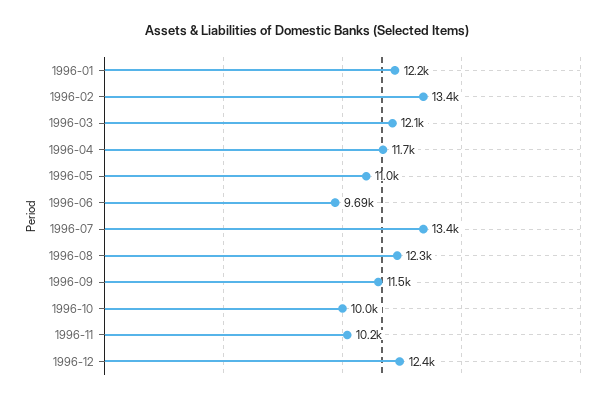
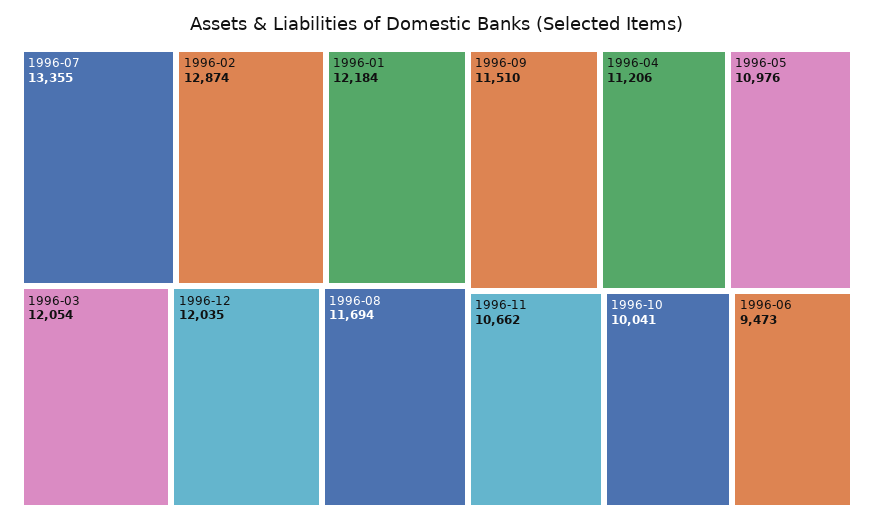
  {
    "1996-01": 12184,
-   "1996-02": 13400,
+   "1996-02": 12874,
    "1996-03": 12054,
-   "1996-04": 11700,
+   "1996-04": 11206,
    "1996-05": 10976,
-   "1996-06": 9690,
+   "1996-06": 9473,
    "1996-07": 13355,
-   "1996-08": 12300,
+   "1996-08": 11694,
    "1996-09": 11510,
    "1996-10": 10041,
-   "1996-11": 10200,
+   "1996-11": 10662,
-   "1996-12": 12400
+   "1996-12": 12035
  }

